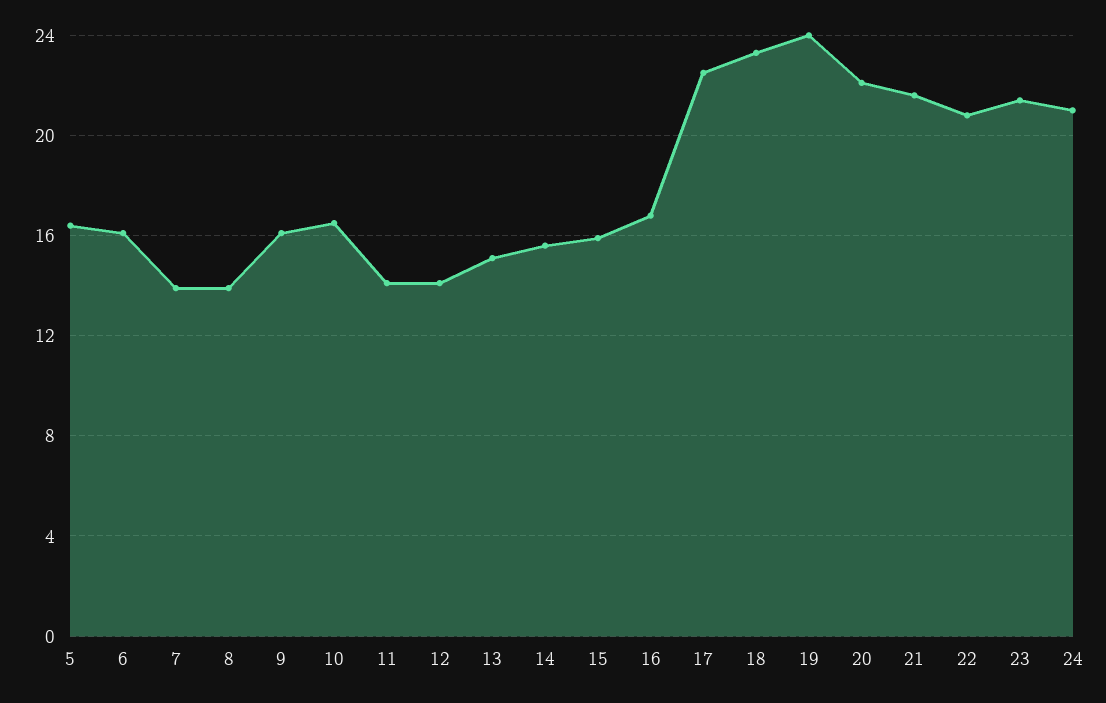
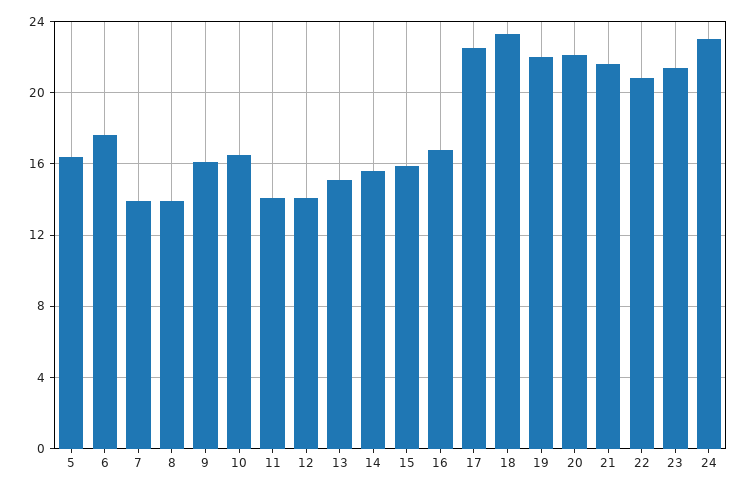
  {
    "5": 16.5,
-   "6": 16,
+   "6": 17.5,
    "7": 14,
    "8": 14,
    "9": 16,
    "10": 16.5,
    "11": 14,
    "12": 14,
    "13": 15,
    "14": 15.5,
    "15": 16,
    "16": 17,
    "17": 22.5,
    "18": 23.5,
-   "19": 24,
+   "19": 22,
    "20": 22,
    "21": 21.5,
    "22": 21,
    "23": 21.5,
-   "24": 21
+   "24": 23
  }

